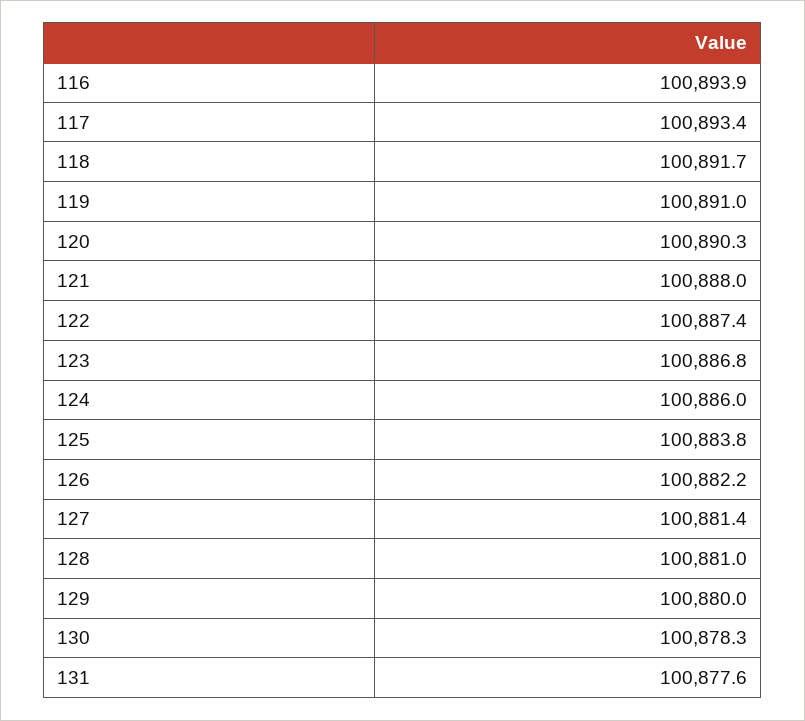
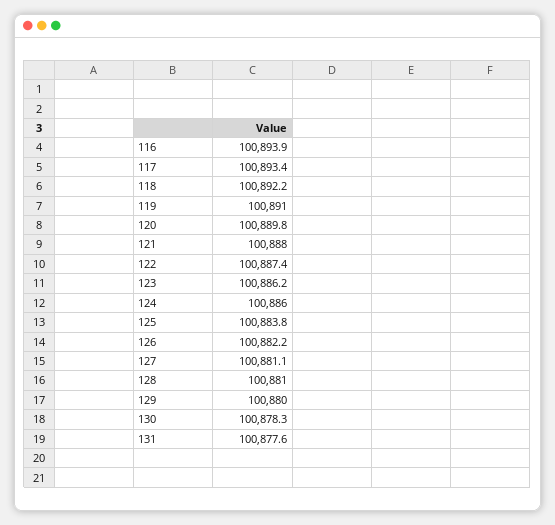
  {
    "116": 100893.9,
    "117": 100893.4,
-   "118": 100891.7,
+   "118": 100892.2,
    "119": 100891,
-   "120": 100890.3,
+   "120": 100889.8,
    "121": 100888,
    "122": 100887.4,
-   "123": 100886.8,
+   "123": 100886.2,
    "124": 100886,
    "125": 100883.8,
    "126": 100882.2,
-   "127": 100881.4,
+   "127": 100881.1,
    "128": 100881,
    "129": 100880,
    "130": 100878.3,
    "131": 100877.6
  }

